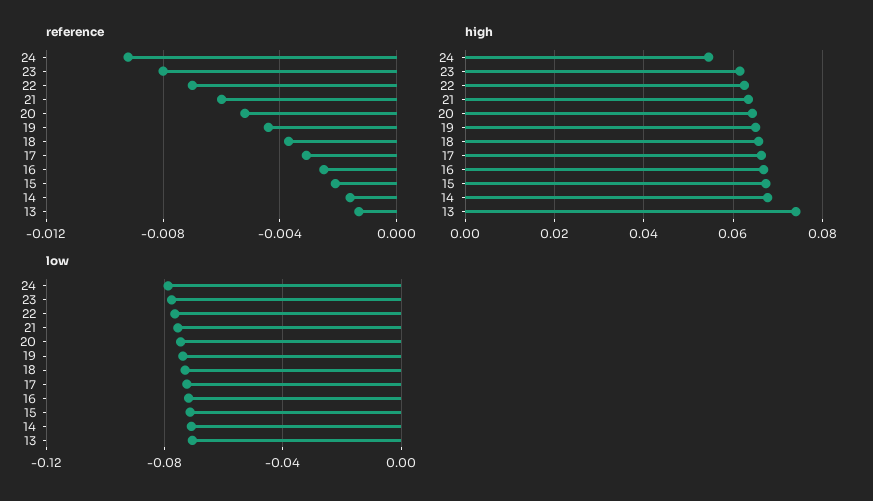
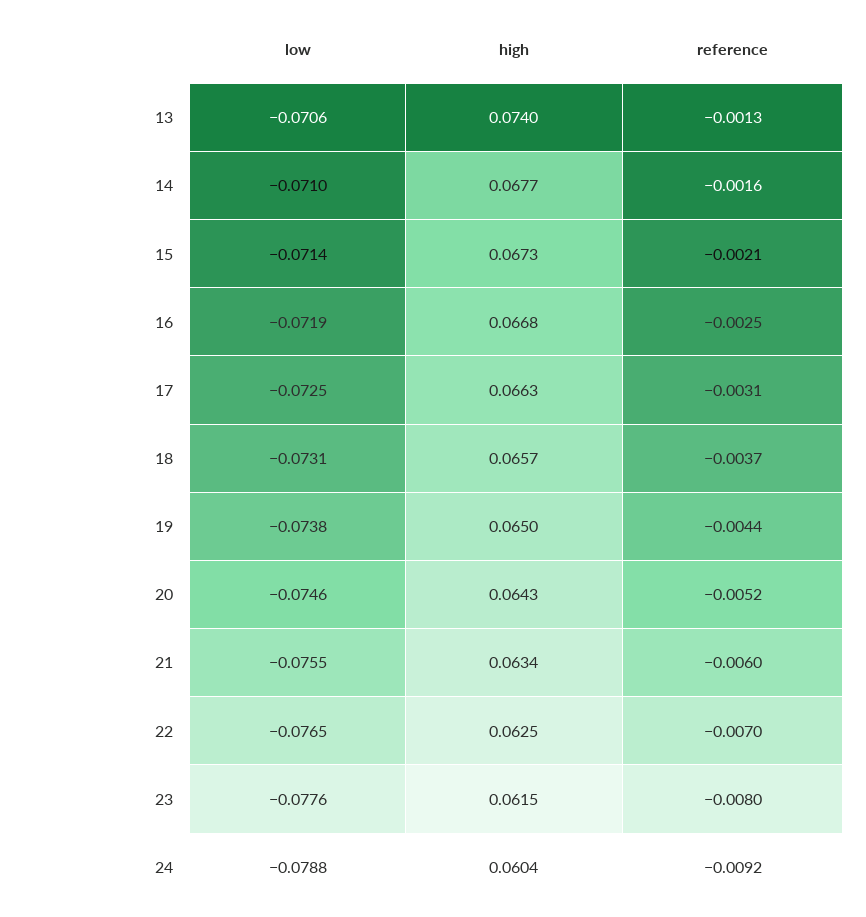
  {
    "reference": {
      "24": -0.0092,
      "23": -0.008,
      "22": -0.007,
      "21": -0.006,
      "20": -0.0052,
      "19": -0.0044,
      "18": -0.0037,
      "17": -0.0031,
      "16": -0.0025,
      "15": -0.0021,
      "14": -0.0016,
      "13": -0.0013
    },
    "high": {
-     "24": 0.054,
+     "24": 0.0604,
      "23": 0.0615,
      "22": 0.0625,
      "21": 0.0634,
      "20": 0.0643,
      "19": 0.065,
      "18": 0.0657,
      "17": 0.0663,
      "16": 0.0668,
      "15": 0.0673,
      "14": 0.0677,
      "13": 0.074
    },
    "low": {
      "24": -0.0788,
      "23": -0.0776,
      "22": -0.0765,
      "21": -0.0755,
      "20": -0.0746,
      "19": -0.0738,
      "18": -0.0731,
      "17": -0.0725,
      "16": -0.0719,
      "15": -0.0714,
      "14": -0.071,
      "13": -0.0706
    }
  }

